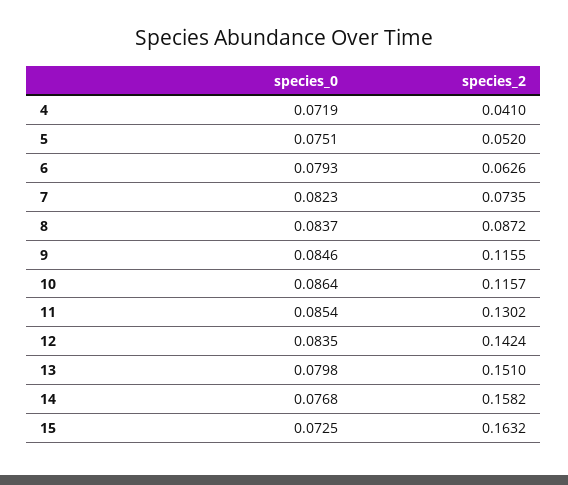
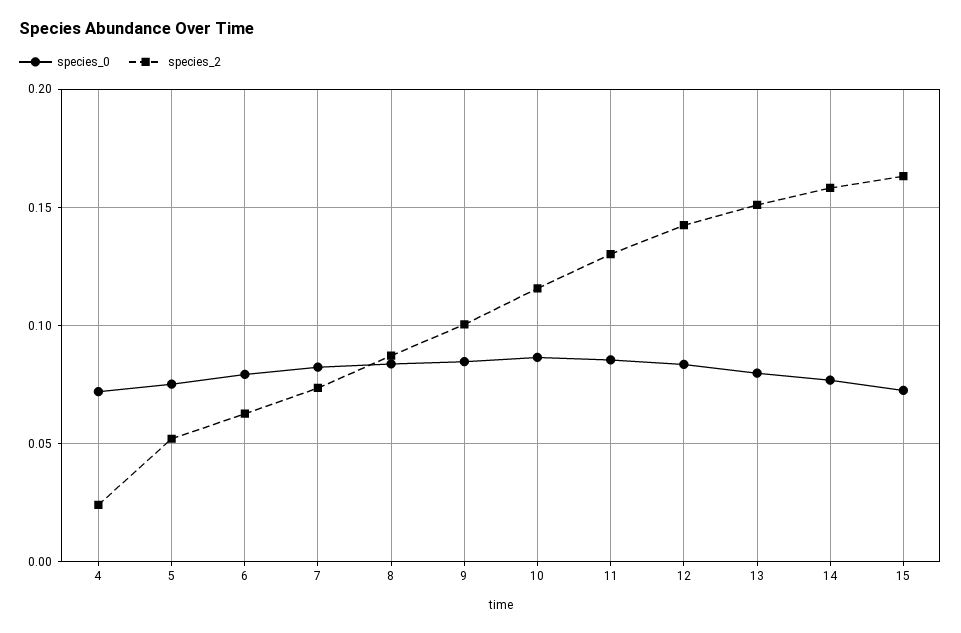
  {
    "species_0": {
      "4": 0.0719,
      "5": 0.0751,
      "6": 0.0793,
      "7": 0.0823,
      "8": 0.0837,
      "9": 0.0846,
      "10": 0.0864,
      "11": 0.0854,
      "12": 0.0835,
      "13": 0.0798,
      "14": 0.0768,
      "15": 0.0725
    },
    "species_2": {
-     "4": 0.041,
+     "4": 0.025,
      "5": 0.052,
      "6": 0.0626,
      "7": 0.0735,
      "8": 0.0872,
-     "9": 0.1155,
+     "9": 0.1,
      "10": 0.1157,
      "11": 0.1302,
      "12": 0.1424,
      "13": 0.151,
      "14": 0.1582,
      "15": 0.1632
    }
  }

